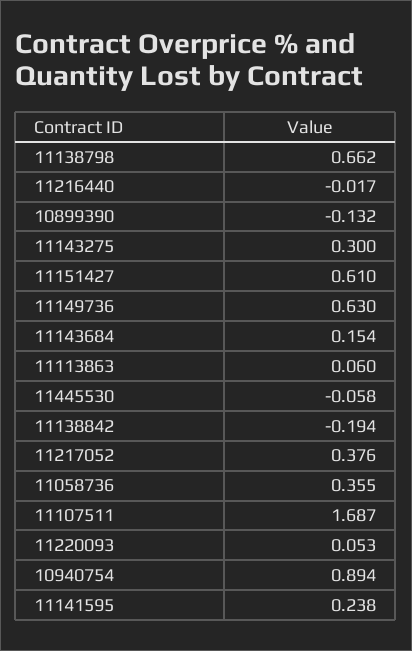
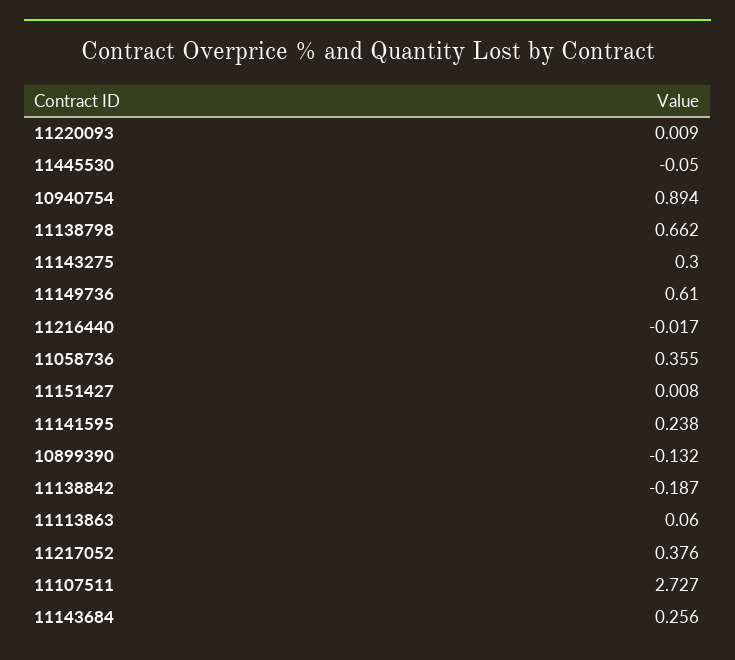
  {
    "11138798": 0.662,
    "11216440": -0.017,
    "10899390": -0.132,
    "11143275": 0.3,
-   "11151427": 0.61,
+   "11151427": 0.008,
-   "11149736": 0.63,
+   "11149736": 0.61,
-   "11143684": 0.154,
+   "11143684": 0.256,
    "11113863": 0.06,
-   "11445530": -0.058,
+   "11445530": -0.05,
-   "11138842": -0.194,
+   "11138842": -0.187,
    "11217052": 0.376,
    "11058736": 0.355,
-   "11107511": 1.687,
+   "11107511": 2.727,
-   "11220093": 0.053,
+   "11220093": 0.009,
    "10940754": 0.894,
    "11141595": 0.238
  }

